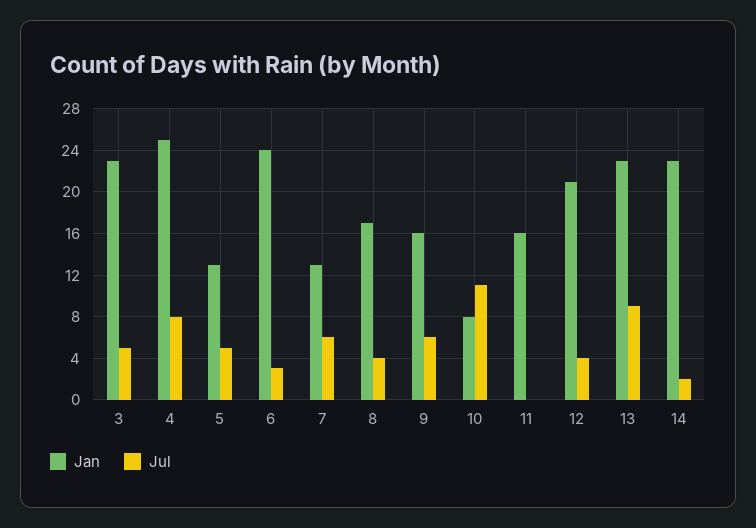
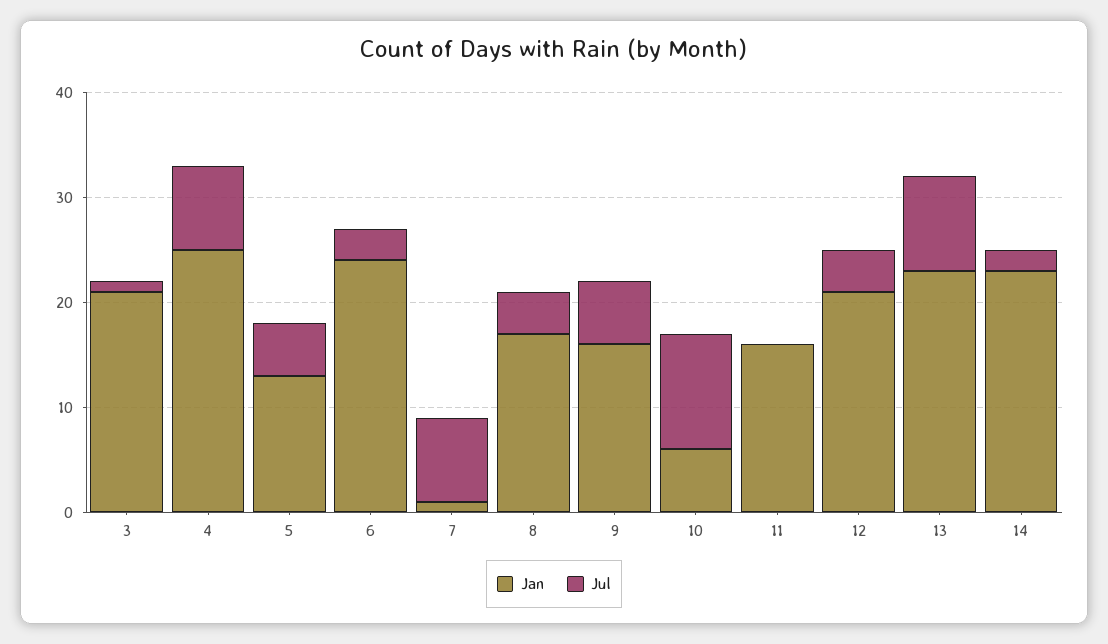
  {
    "Jan": {
-     "3": 23,
+     "3": 21,
      "4": 25,
      "5": 13,
      "6": 24,
-     "7": 13,
+     "7": 1,
      "8": 17,
      "9": 16,
-     "10": 8,
+     "10": 6,
      "11": 16,
      "12": 21,
      "13": 23,
      "14": 23
    },
    "Jul": {
-     "3": 5,
+     "3": 1,
      "4": 8,
      "5": 5,
      "6": 3,
-     "7": 6,
+     "7": 8,
      "8": 4,
      "9": 6,
      "10": 11,
      "11": 0,
      "12": 4,
      "13": 9,
      "14": 2
    }
  }

